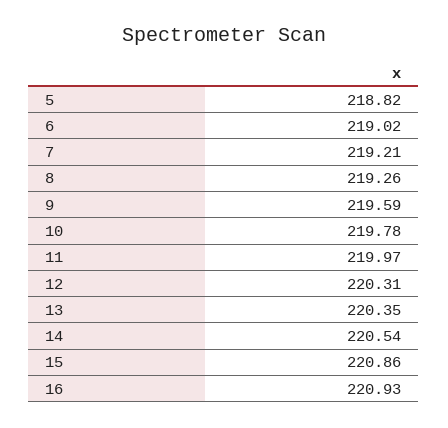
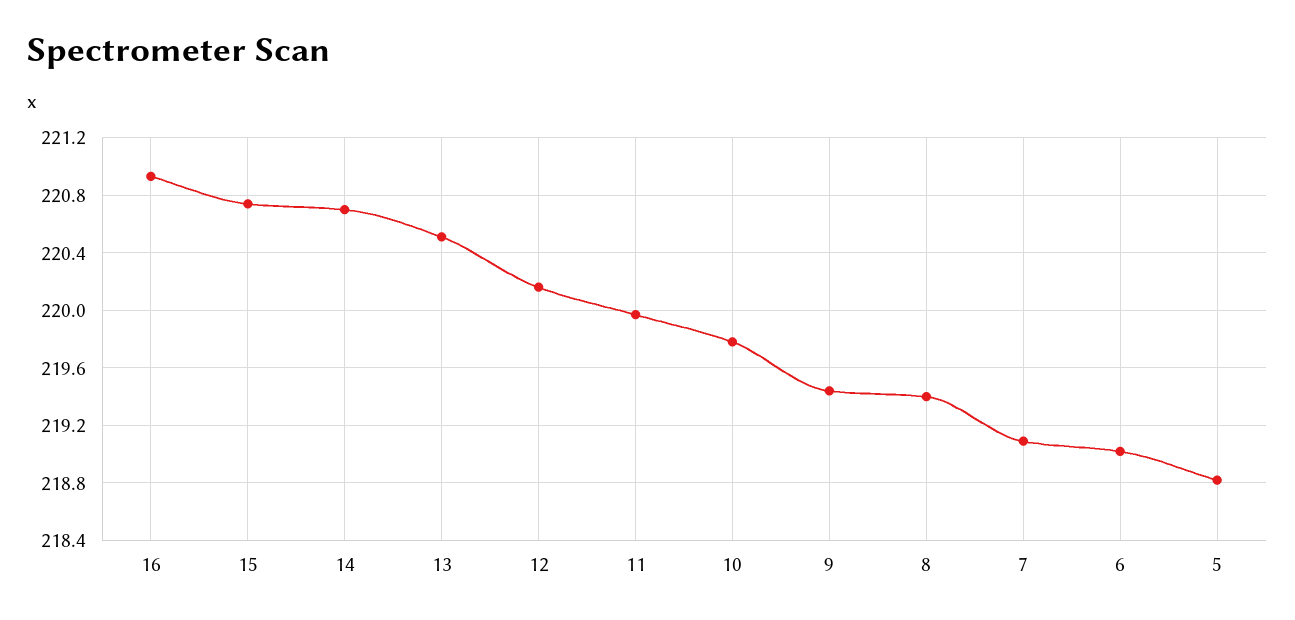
  {
    "5": 218.82,
    "6": 219.02,
-   "7": 219.21,
+   "7": 219.1,
-   "8": 219.26,
+   "8": 219.4,
-   "9": 219.59,
+   "9": 219.45,
    "10": 219.78,
    "11": 219.97,
-   "12": 220.31,
+   "12": 220.15,
-   "13": 220.35,
+   "13": 220.5,
-   "14": 220.54,
+   "14": 220.7,
-   "15": 220.86,
+   "15": 220.75,
    "16": 220.93
  }

